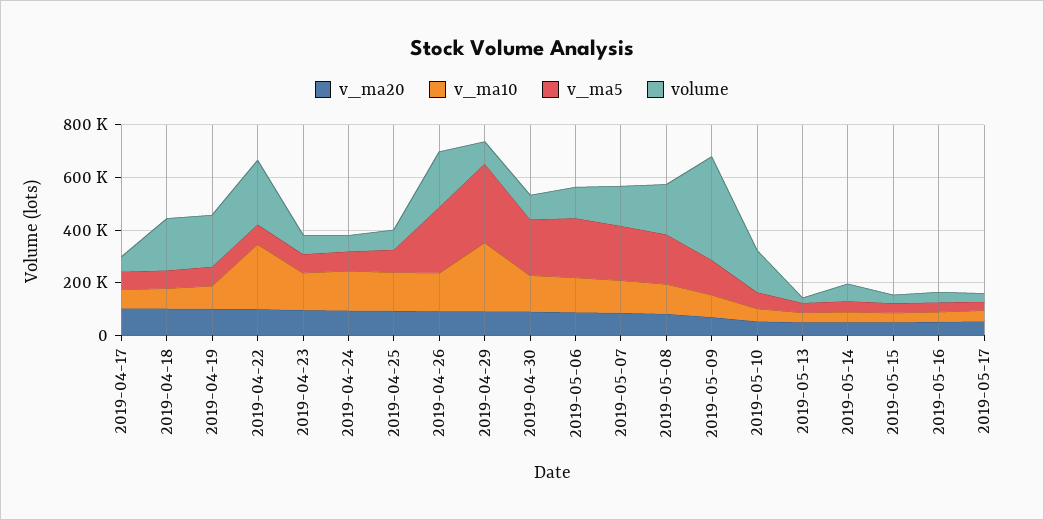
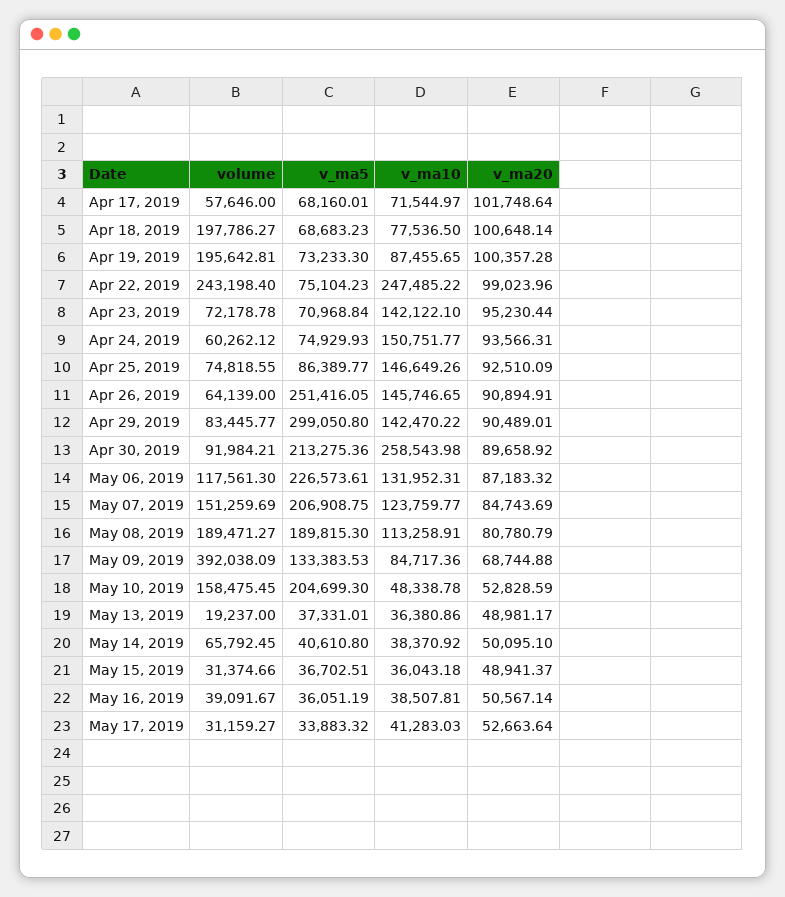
  {
    "v_ma20": {
      "2019-04-17": 101748.64,
      "2019-04-18": 100648.14,
      "2019-04-19": 100357.28,
      "2019-04-22": 99023.96,
      "2019-04-23": 95230.44,
      "2019-04-24": 93566.31,
      "2019-04-25": 92510.09,
      "2019-04-26": 90894.91,
      "2019-04-29": 90489.01,
      "2019-04-30": 89658.92,
      "2019-05-06": 87183.32,
      "2019-05-07": 84743.69,
      "2019-05-08": 80780.79,
      "2019-05-09": 68744.88,
      "2019-05-10": 52828.59,
      "2019-05-13": 48981.17,
      "2019-05-14": 50095.1,
      "2019-05-15": 48941.37,
      "2019-05-16": 50567.14,
      "2019-05-17": 52663.64
    },
    "v_ma10": {
      "2019-04-17": 71544.97,
      "2019-04-18": 77536.5,
      "2019-04-19": 87455.65,
      "2019-04-22": 247485.22,
      "2019-04-23": 142122.1,
      "2019-04-24": 150751.77,
      "2019-04-25": 146649.26,
      "2019-04-26": 145746.65,
-     "2019-04-29": 250000,
+     "2019-04-29": 142470.22,
-     "2019-04-30": 150000,
+     "2019-04-30": 258543.98,
      "2019-05-06": 131952.31,
      "2019-05-07": 123759.77,
      "2019-05-08": 113258.91,
      "2019-05-09": 84717.36,
      "2019-05-10": 48338.78,
      "2019-05-13": 36380.86,
      "2019-05-14": 38370.92,
      "2019-05-15": 36043.18,
      "2019-05-16": 38507.81,
      "2019-05-17": 41283.03
    },
    "v_ma5": {
      "2019-04-17": 68160.01,
      "2019-04-18": 68683.23,
      "2019-04-19": 73233.3,
      "2019-04-22": 75104.23,
      "2019-04-23": 70968.84,
      "2019-04-24": 74929.93,
      "2019-04-25": 86389.77,
      "2019-04-26": 251416.05,
      "2019-04-29": 299050.8,
      "2019-04-30": 213275.36,
      "2019-05-06": 226573.61,
      "2019-05-07": 206908.75,
      "2019-05-08": 189815.3,
      "2019-05-09": 133383.53,
-     "2019-05-10": 50000,
+     "2019-05-10": 204699.3,
      "2019-05-13": 37331.01,
      "2019-05-14": 40610.8,
      "2019-05-15": 36702.51,
      "2019-05-16": 36051.19,
      "2019-05-17": 33883.32
    },
    "volume": {
      "2019-04-17": 57646,
      "2019-04-18": 197786.27,
      "2019-04-19": 195642.81,
      "2019-04-22": 243198.4,
      "2019-04-23": 72178.78,
      "2019-04-24": 60262.12,
      "2019-04-25": 74818.55,
-     "2019-04-26": 200000,
+     "2019-04-26": 64139,
      "2019-04-29": 83445.77,
      "2019-04-30": 91984.21,
      "2019-05-06": 117561.3,
      "2019-05-07": 151259.69,
      "2019-05-08": 189471.27,
      "2019-05-09": 392038.09,
      "2019-05-10": 158475.45,
      "2019-05-13": 19237,
      "2019-05-14": 65792.45,
      "2019-05-15": 31374.66,
      "2019-05-16": 39091.67,
      "2019-05-17": 31159.27
    }
  }

